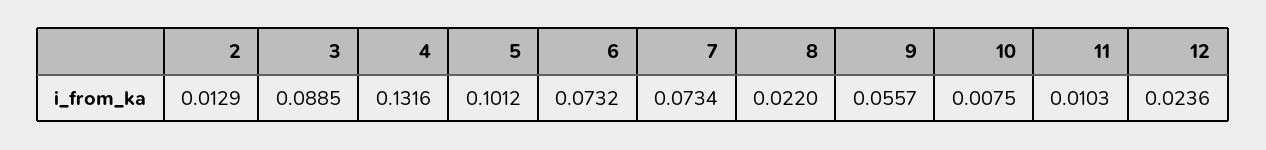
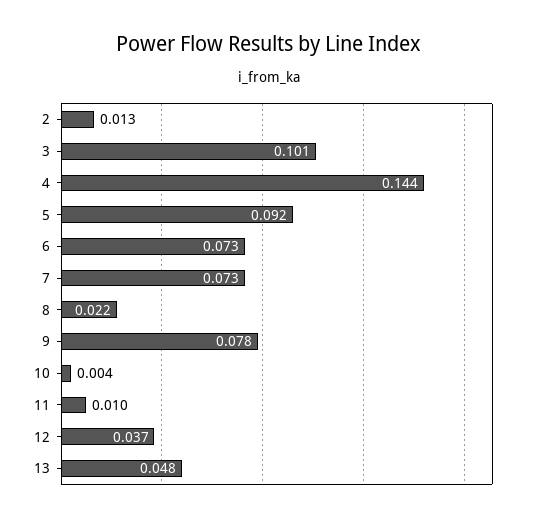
  {
    "2": 0.0129,
-   "3": 0.0885,
+   "3": 0.101,
-   "4": 0.1316,
+   "4": 0.144,
-   "5": 0.1012,
+   "5": 0.092,
    "6": 0.0732,
    "7": 0.0734,
    "8": 0.022,
-   "9": 0.0557,
+   "9": 0.078,
-   "10": 0.0075,
+   "10": 0.004,
    "11": 0.0103,
-   "12": 0.0236
+   "12": 0.037,
+   "13": 0.048
  }

